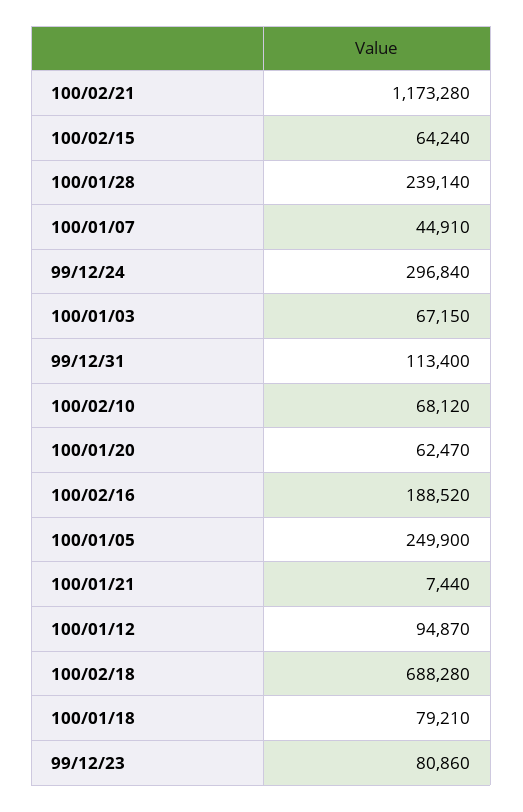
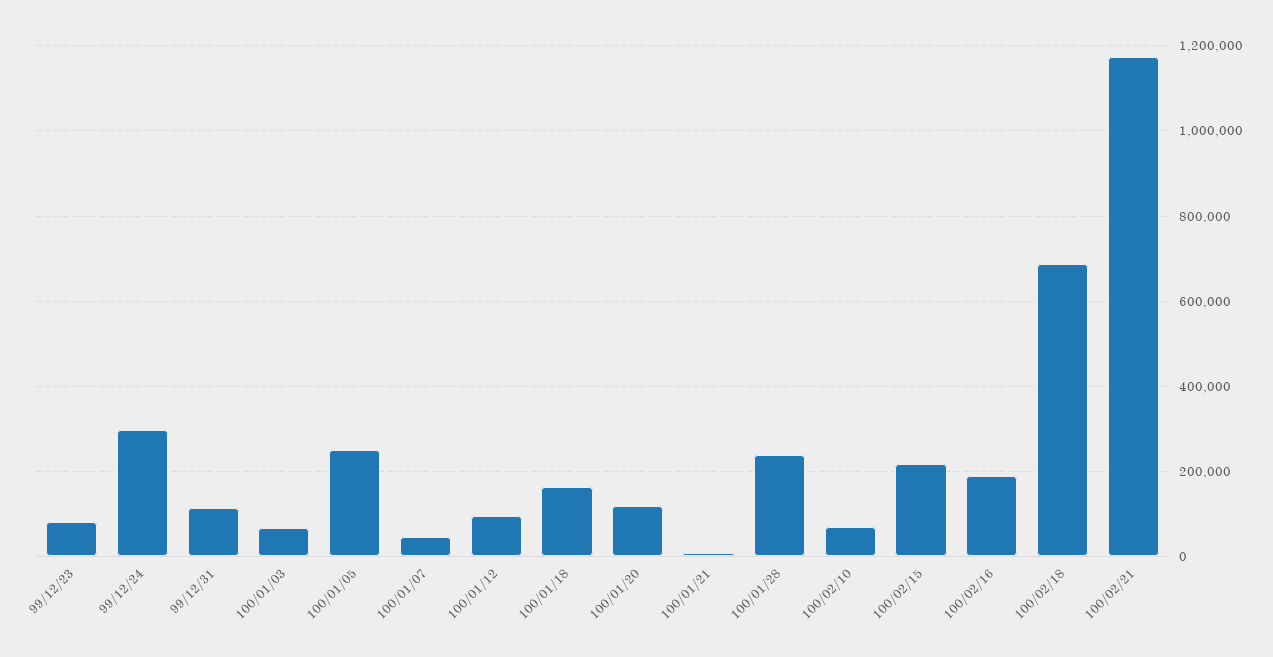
  {
    "100/02/21": 1173280,
-   "100/02/15": 64240,
+   "100/02/15": 220000,
    "100/01/28": 239140,
    "100/01/07": 44910,
    "99/12/24": 296840,
    "100/01/03": 67150,
    "99/12/31": 113400,
    "100/02/10": 68120,
-   "100/01/20": 62470,
+   "100/01/20": 120000,
    "100/02/16": 188520,
    "100/01/05": 249900,
    "100/01/21": 7440,
    "100/01/12": 94870,
    "100/02/18": 688280,
-   "100/01/18": 79210,
+   "100/01/18": 160000,
    "99/12/23": 80860
  }

